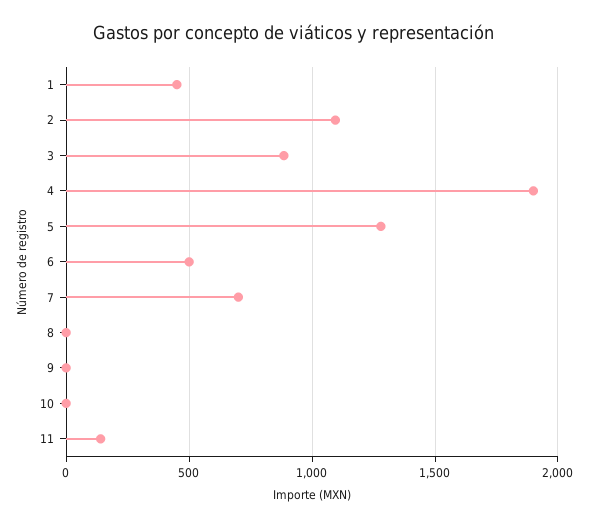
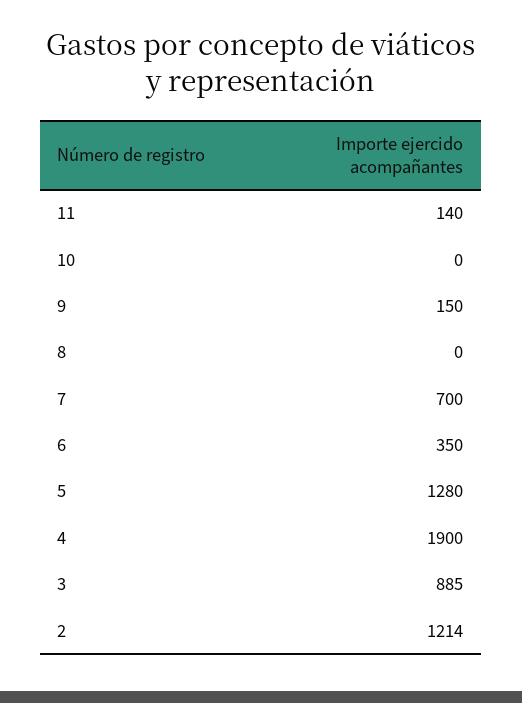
  {
-   "1": 450,
-   "2": 1100,
+   "2": 1214,
    "3": 885,
    "4": 1900,
    "5": 1280,
-   "6": 500,
+   "6": 350,
    "7": 700,
    "8": 0,
-   "9": 0,
+   "9": 150,
    "10": 0,
    "11": 140
  }

